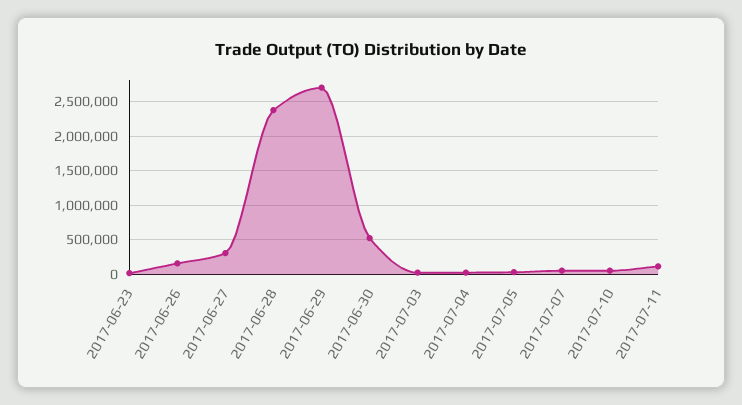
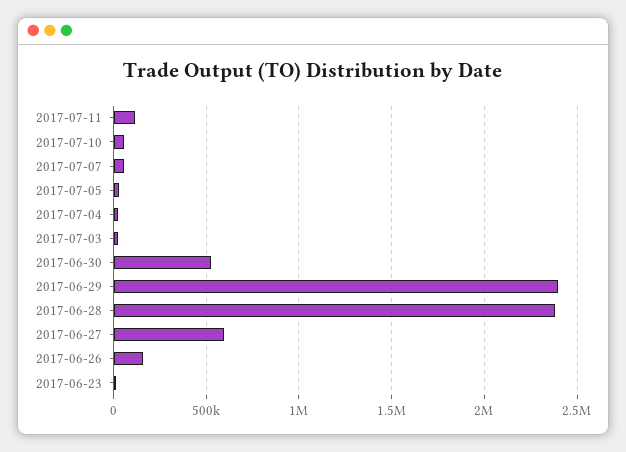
  {
    "2017-06-23": 0,
    "2017-06-26": 150000,
-   "2017-06-27": 300000,
+   "2017-06-27": 600000,
    "2017-06-28": 2400000,
-   "2017-06-29": 2700000,
+   "2017-06-29": 2400000,
    "2017-06-30": 500000,
    "2017-07-03": 0,
    "2017-07-04": 50000,
    "2017-07-05": 50000,
    "2017-07-07": 50000,
    "2017-07-10": 50000,
    "2017-07-11": 100000
  }

